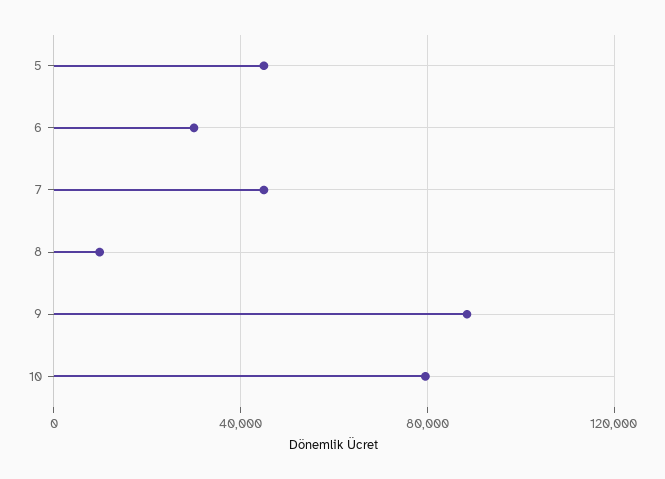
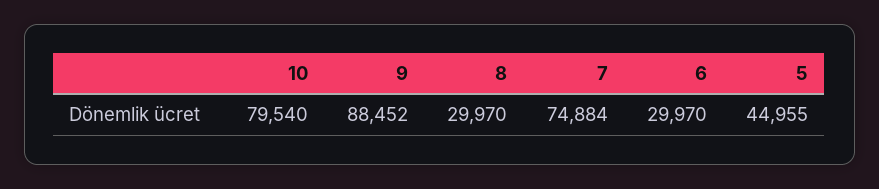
  {
    "5": 44955,
    "6": 29970,
-   "7": 45000,
+   "7": 74884,
-   "8": 10000,
+   "8": 29970,
    "9": 88452,
    "10": 79540
  }

